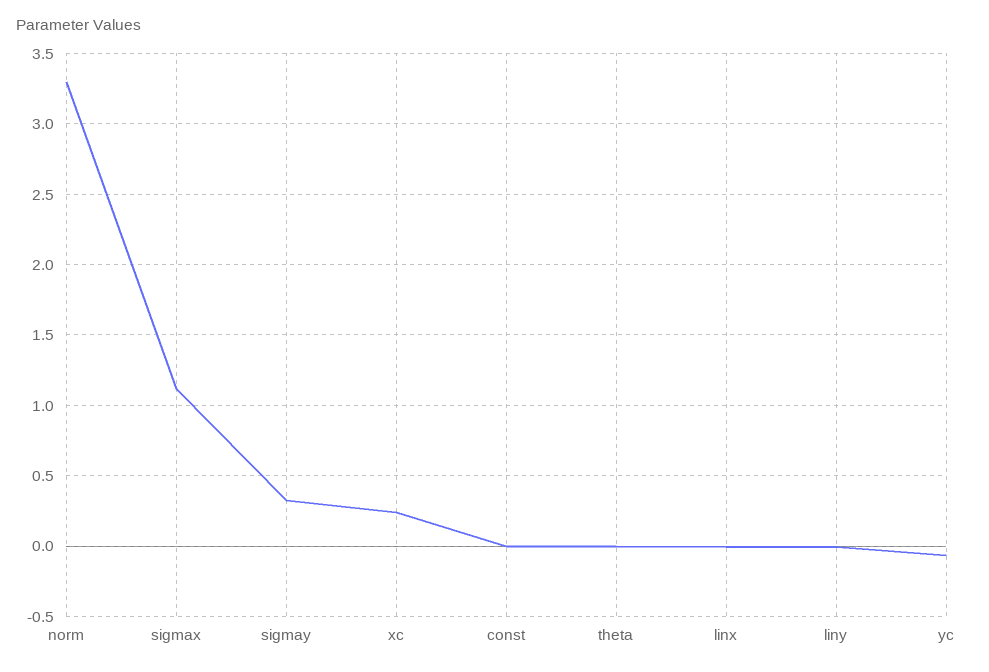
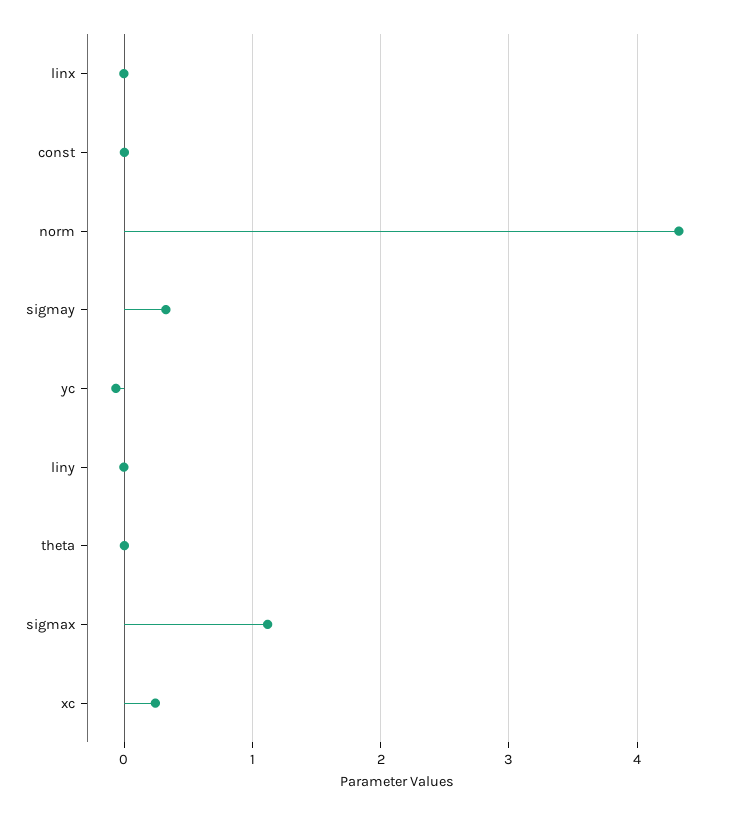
  {
-   "norm": 3.3,
+   "norm": 4.3,
    "sigmax": 1.1,
    "sigmay": 0.3,
    "xc": 0.25,
    "const": 0,
    "theta": 0,
    "linx": 0,
    "liny": 0,
    "yc": -0.05
  }

